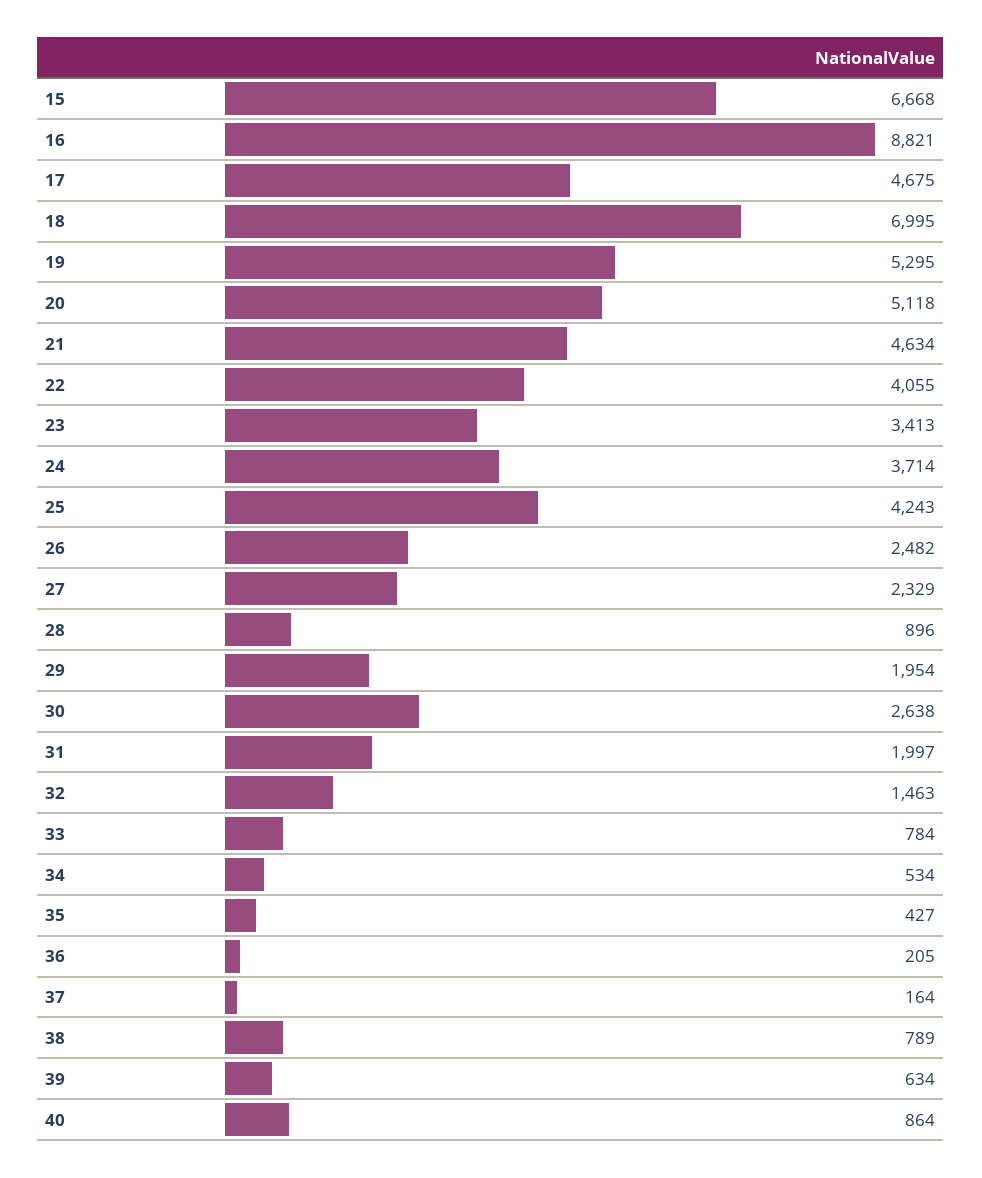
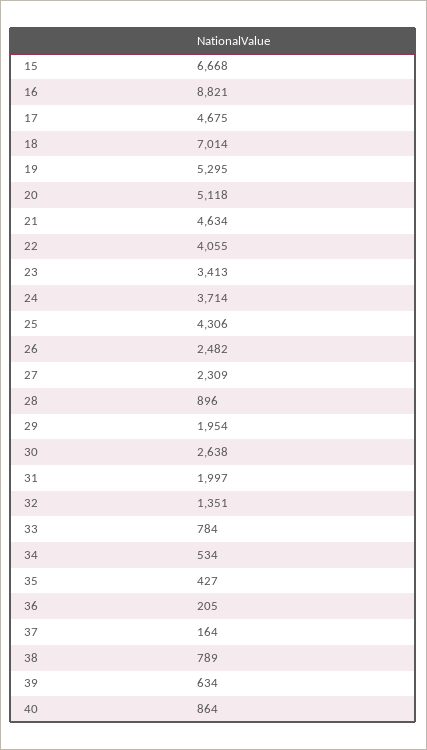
  {
    "15": 6668,
    "16": 8821,
    "17": 4675,
-   "18": 6995,
+   "18": 7014,
    "19": 5295,
    "20": 5118,
    "21": 4634,
    "22": 4055,
    "23": 3413,
    "24": 3714,
-   "25": 4243,
+   "25": 4306,
    "26": 2482,
-   "27": 2329,
+   "27": 2309,
    "28": 896,
    "29": 1954,
    "30": 2638,
    "31": 1997,
-   "32": 1463,
+   "32": 1351,
    "33": 784,
    "34": 534,
    "35": 427,
    "36": 205,
    "37": 164,
    "38": 789,
    "39": 634,
    "40": 864
  }

